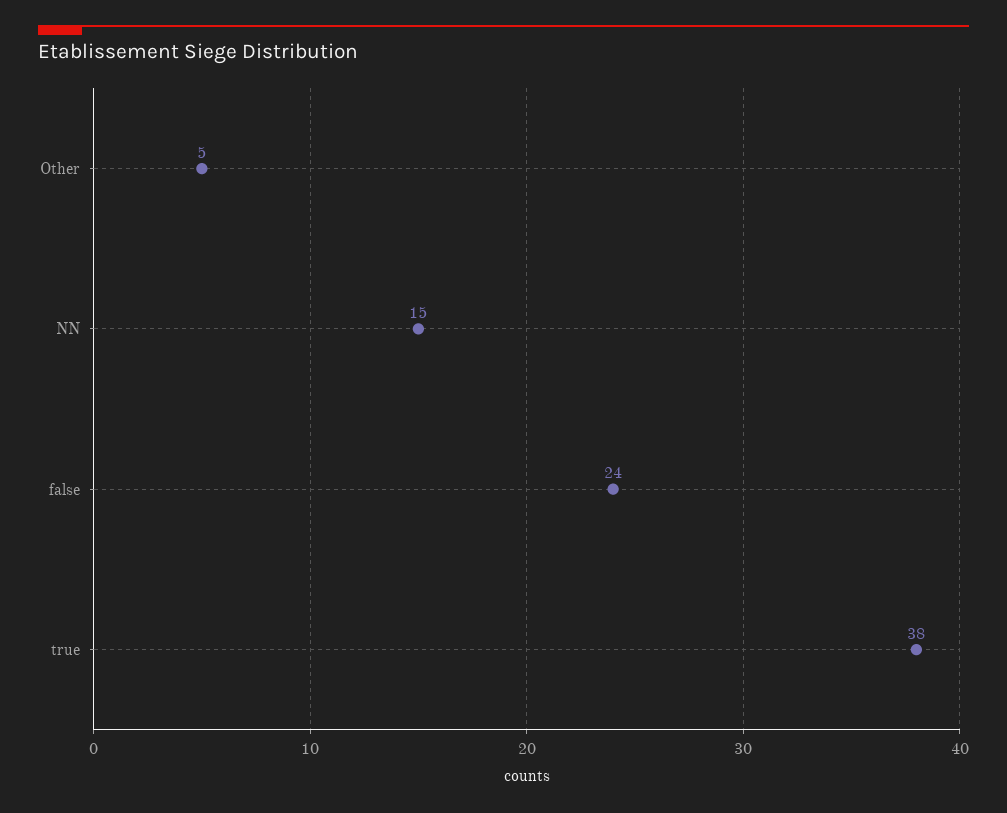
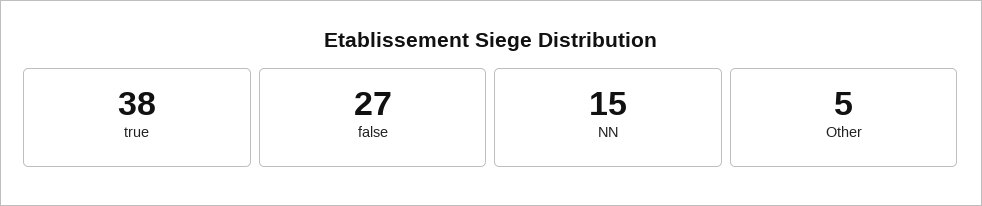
  {
    "Other": 5,
    "NN": 15,
-   "false": 24,
+   "false": 27,
    "true": 38
  }

